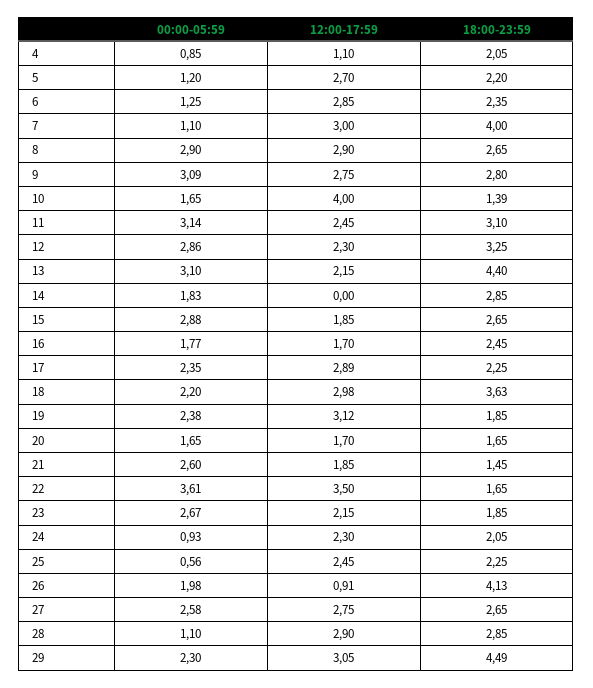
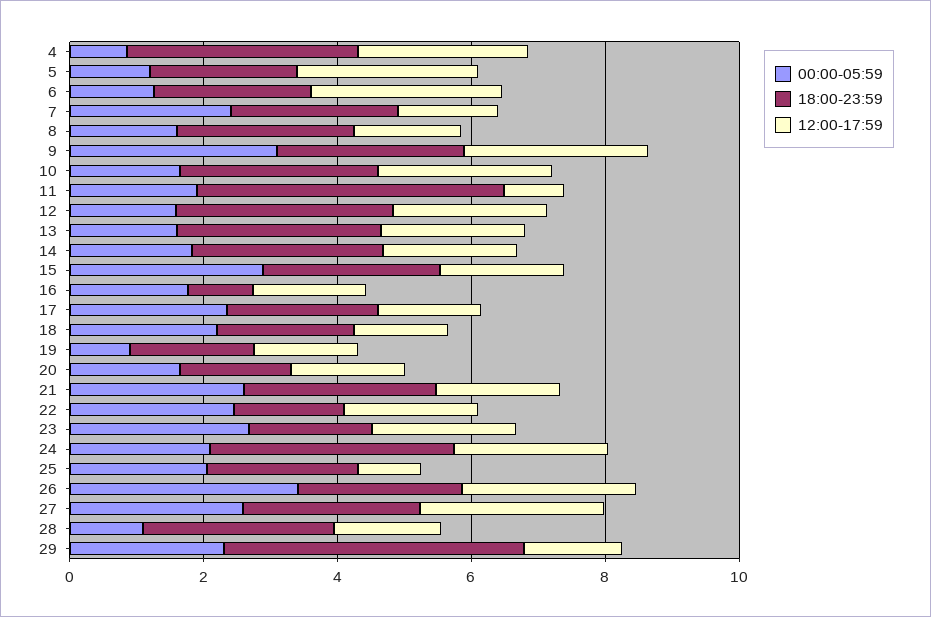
  {
    "00:00-05:59": {
      "4": 0.85,
      "5": 1.2,
      "6": 1.25,
-     "7": 1.1,
+     "7": 2.5,
-     "8": 2.9,
+     "8": 1.5,
      "9": 3.09,
      "10": 1.65,
-     "11": 3.14,
+     "11": 2,
-     "12": 2.86,
+     "12": 1.5,
-     "13": 3.1,
+     "13": 1.5,
      "14": 1.83,
      "15": 2.88,
      "16": 1.77,
      "17": 2.35,
      "18": 2.2,
-     "19": 2.38,
+     "19": 1,
      "20": 1.65,
      "21": 2.6,
-     "22": 3.61,
+     "22": 2.5,
      "23": 2.67,
-     "24": 0.93,
+     "24": 2,
-     "25": 0.56,
+     "25": 2,
-     "26": 1.98,
+     "26": 3.5,
      "27": 2.58,
      "28": 1.1,
      "29": 2.3
    },
    "12:00-17:59": {
-     "4": 1.1,
+     "4": 2.5,
      "5": 2.7,
      "6": 2.85,
-     "7": 3,
+     "7": 1.5,
-     "8": 2.9,
+     "8": 1.5,
      "9": 2.75,
-     "10": 4,
+     "10": 2.5,
-     "11": 2.45,
+     "11": 1,
      "12": 2.3,
      "13": 2.15,
-     "14": 0,
+     "14": 2,
      "15": 1.85,
      "16": 1.7,
-     "17": 2.89,
+     "17": 1.5,
-     "18": 2.98,
+     "18": 1.5,
-     "19": 3.12,
+     "19": 1.5,
      "20": 1.7,
      "21": 1.85,
-     "22": 3.5,
+     "22": 2,
      "23": 2.15,
      "24": 2.3,
-     "25": 2.45,
+     "25": 1,
-     "26": 0.91,
+     "26": 2.5,
      "27": 2.75,
-     "28": 2.9,
+     "28": 1.5,
-     "29": 3.05
+     "29": 1.5
    },
    "18:00-23:59": {
-     "4": 2.05,
+     "4": 3.5,
      "5": 2.2,
      "6": 2.35,
-     "7": 4,
+     "7": 2.5,
      "8": 2.65,
      "9": 2.8,
-     "10": 1.39,
+     "10": 3,
-     "11": 3.1,
+     "11": 4.5,
      "12": 3.25,
-     "13": 4.4,
+     "13": 3,
      "14": 2.85,
      "15": 2.65,
-     "16": 2.45,
+     "16": 1,
      "17": 2.25,
-     "18": 3.63,
+     "18": 2,
      "19": 1.85,
      "20": 1.65,
-     "21": 1.45,
+     "21": 3,
      "22": 1.65,
      "23": 1.85,
-     "24": 2.05,
+     "24": 3.5,
      "25": 2.25,
-     "26": 4.13,
+     "26": 2.5,
      "27": 2.65,
      "28": 2.85,
      "29": 4.49
    }
  }

